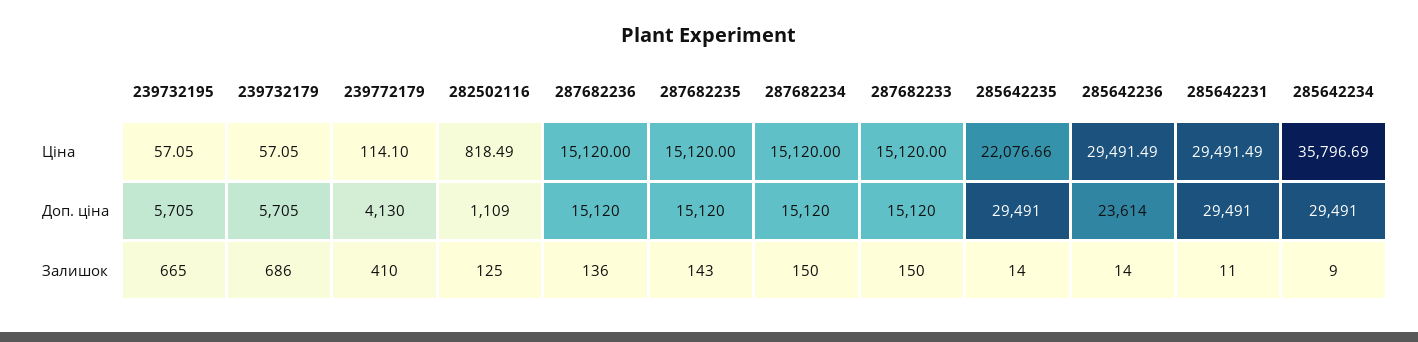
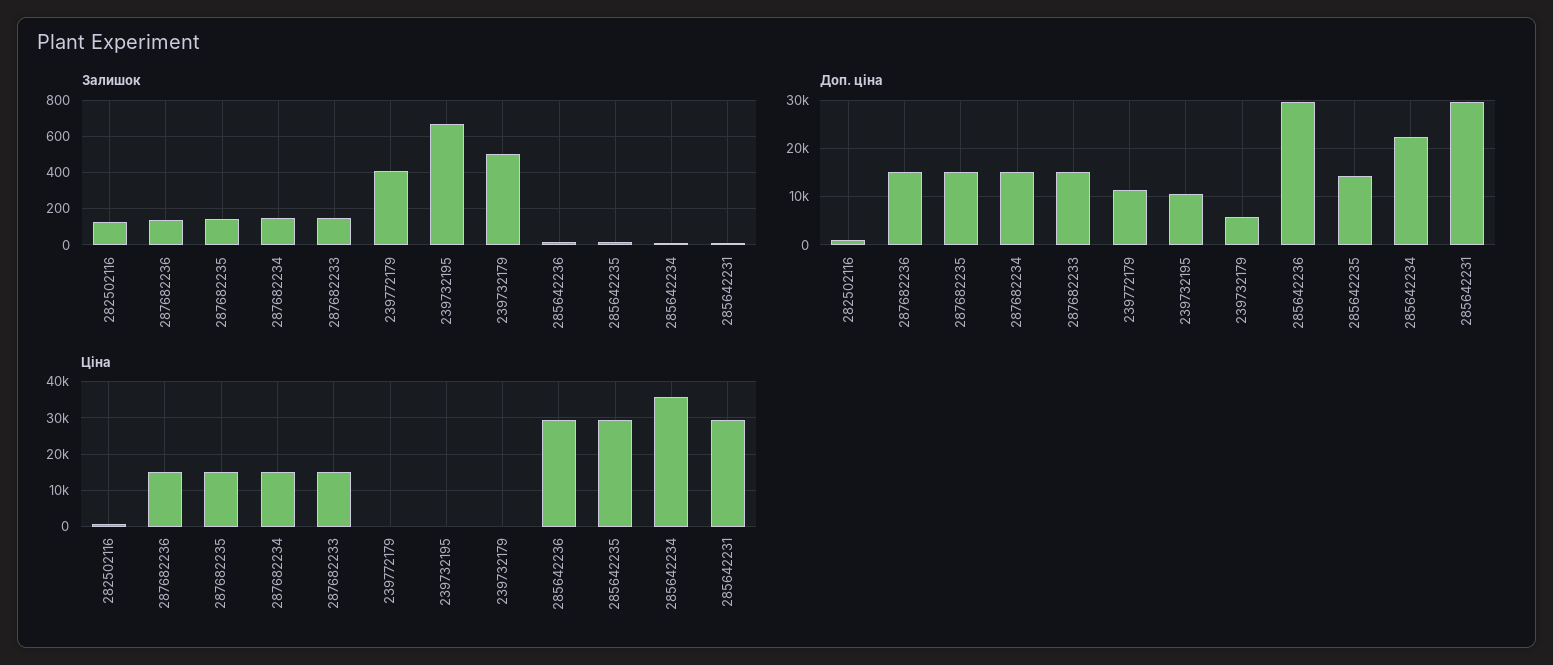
  {
    "Ціна": {
      "239732195": 57.05,
      "239732179": 57.05,
      "239772179": 114.1,
      "282502116": 818.49,
      "287682236": 15120,
      "287682235": 15120,
      "287682234": 15120,
      "287682233": 15120,
-     "285642235": 22076.66,
+     "285642235": 30000,
      "285642236": 29491.49,
      "285642231": 29491.49,
      "285642234": 35796.69
    },
    "Доп. ціна": {
-     "239732195": 5705,
+     "239732195": 10000,
      "239732179": 5705,
-     "239772179": 4130,
+     "239772179": 12000,
      "282502116": 1109,
      "287682236": 15120,
      "287682235": 15120,
      "287682234": 15120,
      "287682233": 15120,
-     "285642235": 29491,
+     "285642235": 14000,
-     "285642236": 23614,
+     "285642236": 30000,
      "285642231": 29491,
-     "285642234": 29491
+     "285642234": 22000
    },
    "Залишок": {
      "239732195": 665,
-     "239732179": 686,
+     "239732179": 500,
      "239772179": 410,
      "282502116": 125,
      "287682236": 136,
      "287682235": 143,
      "287682234": 150,
      "287682233": 150,
      "285642235": 14,
      "285642236": 14,
      "285642231": 11,
      "285642234": 9
    }
  }

